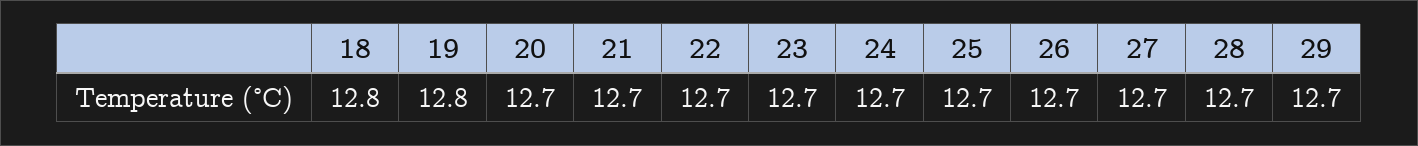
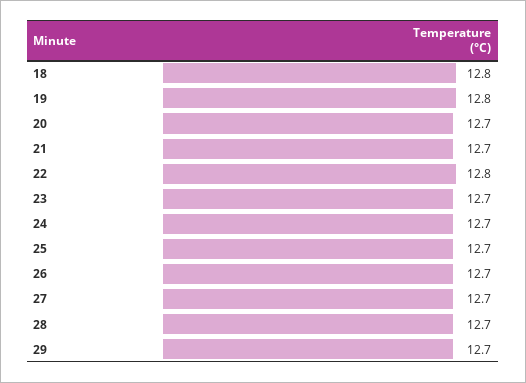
  {
    "18": 12.8,
    "19": 12.8,
    "20": 12.7,
    "21": 12.7,
-   "22": 12.7,
+   "22": 12.8,
    "23": 12.7,
    "24": 12.7,
    "25": 12.7,
    "26": 12.7,
    "27": 12.7,
    "28": 12.7,
    "29": 12.7
  }

